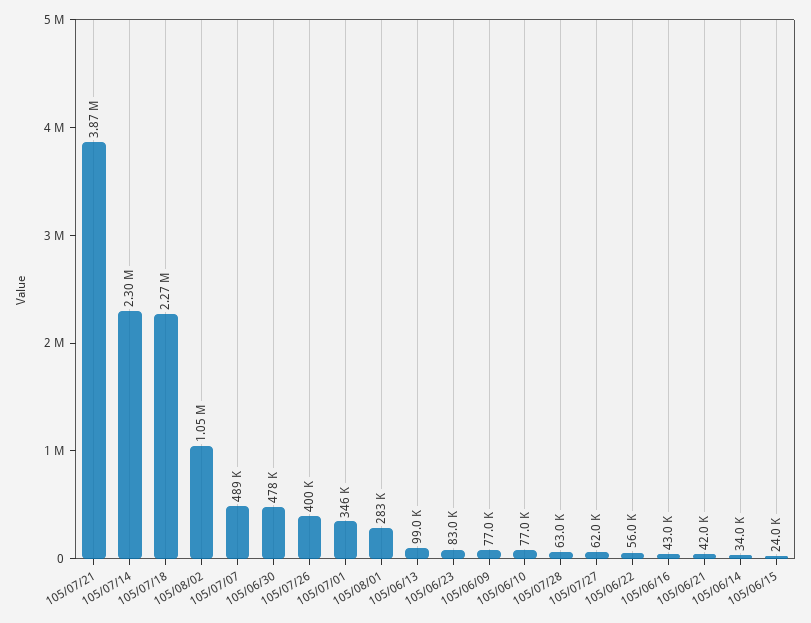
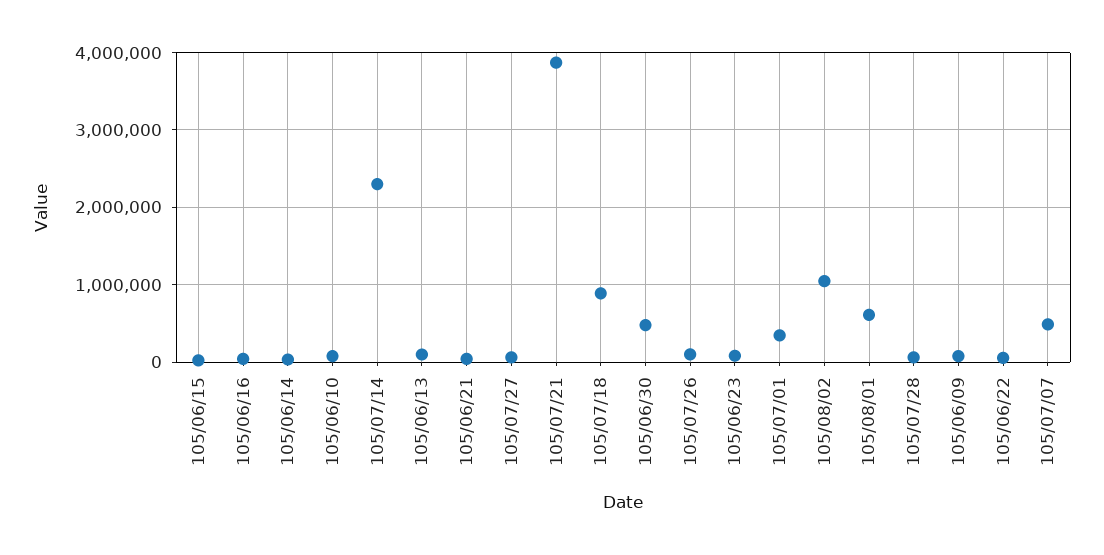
  {
    "105/07/21": 3870000,
    "105/07/14": 2300000,
-   "105/07/18": 2270000,
+   "105/07/18": 900000,
    "105/08/02": 1050000,
    "105/07/07": 489000,
    "105/06/30": 478000,
-   "105/07/26": 400000,
+   "105/07/26": 100000,
    "105/07/01": 346000,
-   "105/08/01": 283000,
+   "105/08/01": 600000,
    "105/06/13": 99000,
    "105/06/23": 83000,
    "105/06/09": 77000,
    "105/06/10": 77000,
    "105/07/28": 63000,
    "105/07/27": 62000,
    "105/06/22": 56000,
    "105/06/16": 43000,
    "105/06/21": 42000,
    "105/06/14": 34000,
    "105/06/15": 24000
  }

